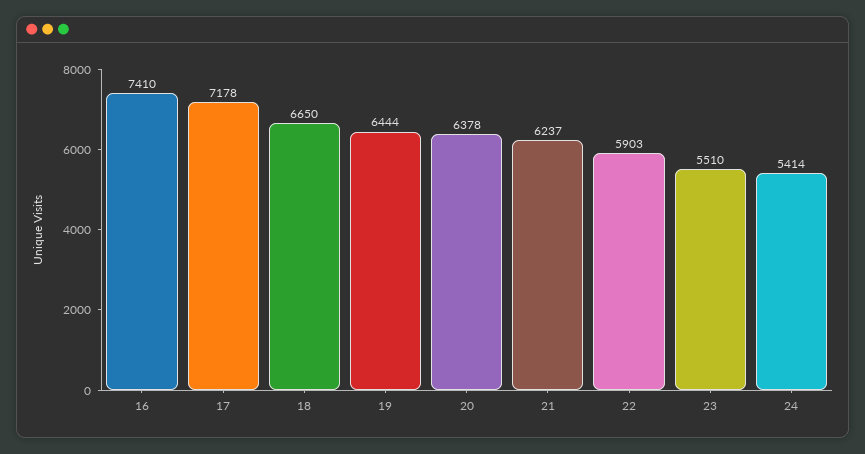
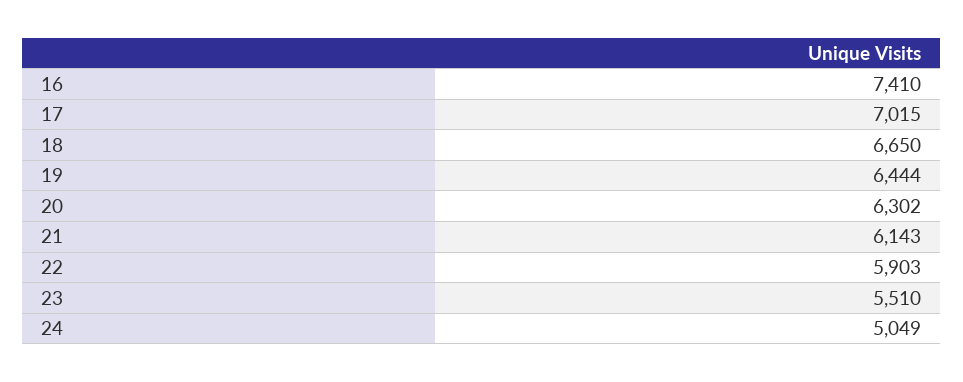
  {
    "16": 7410,
-   "17": 7178,
+   "17": 7015,
    "18": 6650,
    "19": 6444,
-   "20": 6378,
+   "20": 6302,
-   "21": 6237,
+   "21": 6143,
    "22": 5903,
    "23": 5510,
-   "24": 5414
+   "24": 5049
  }

